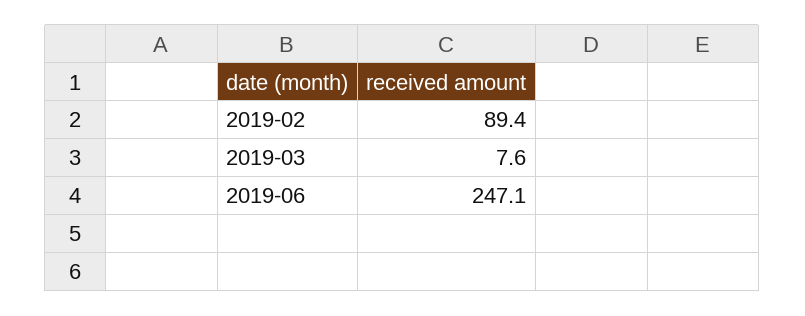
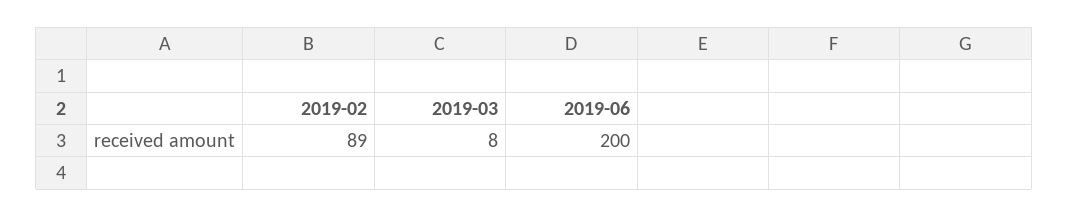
  {
    "2019-02": 89.4,
    "2019-03": 7.6,
-   "2019-06": 247.1
+   "2019-06": 200
  }

